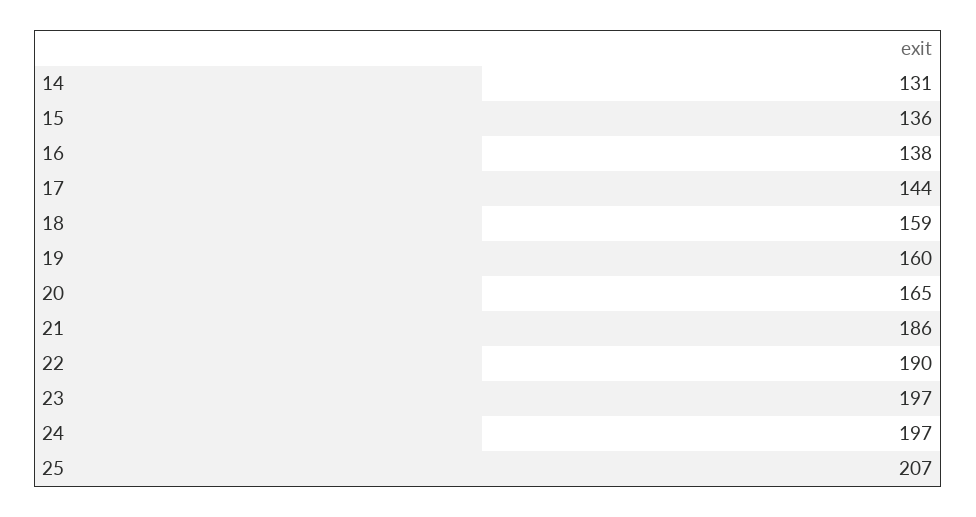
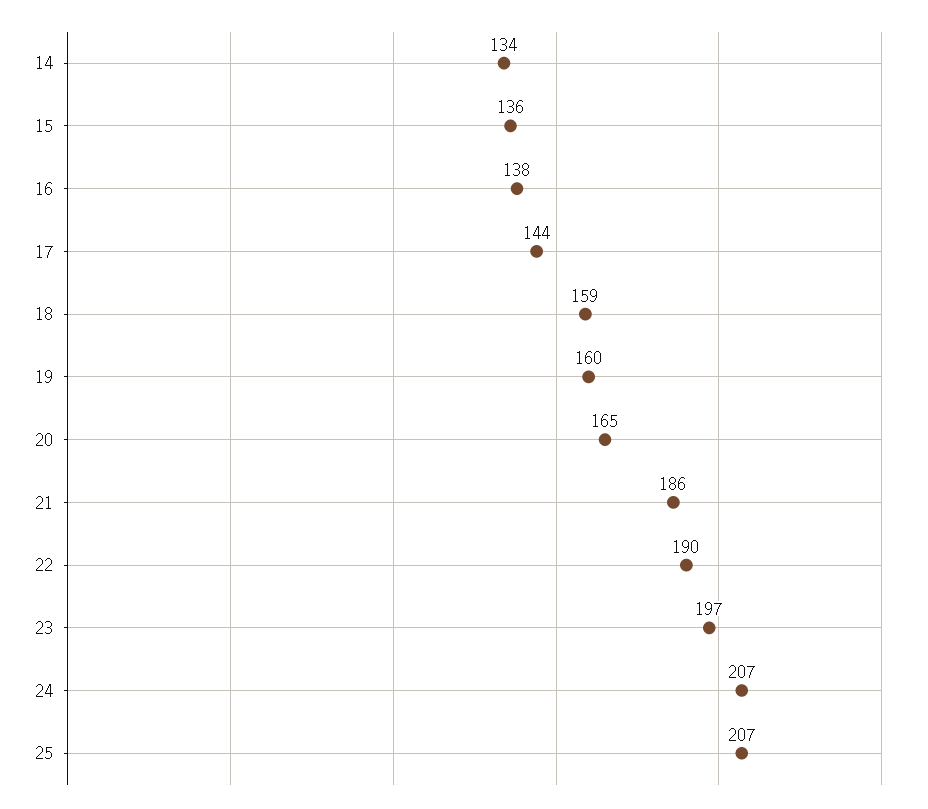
  {
-   "14": 131,
+   "14": 134,
    "15": 136,
    "16": 138,
    "17": 144,
    "18": 159,
    "19": 160,
    "20": 165,
    "21": 186,
    "22": 190,
    "23": 197,
-   "24": 197,
+   "24": 207,
    "25": 207
  }

